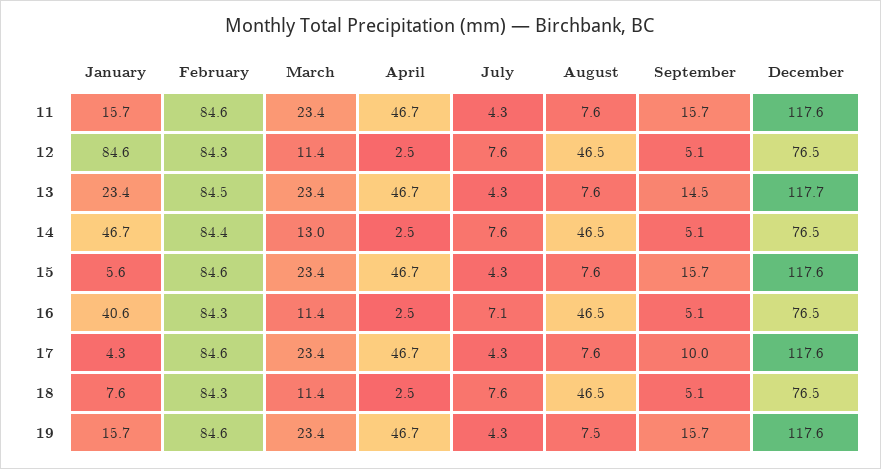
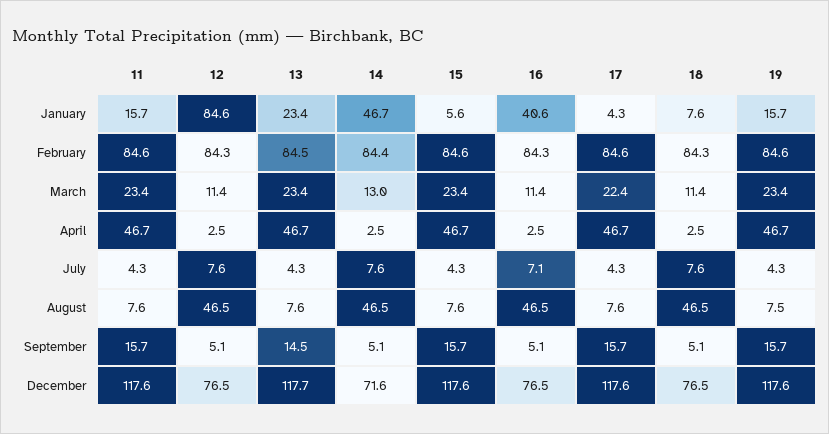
  {
    "January": {
      "11": 15.7,
      "12": 84.6,
      "13": 23.4,
      "14": 46.7,
      "15": 5.6,
      "16": 40.6,
      "17": 4.3,
      "18": 7.6,
      "19": 15.7
    },
    "February": {
      "11": 84.6,
      "12": 84.3,
      "13": 84.5,
      "14": 84.4,
      "15": 84.6,
      "16": 84.3,
      "17": 84.6,
      "18": 84.3,
      "19": 84.6
    },
    "March": {
      "11": 23.4,
      "12": 11.4,
      "13": 23.4,
      "14": 13,
      "15": 23.4,
      "16": 11.4,
-     "17": 23.4,
+     "17": 22.4,
      "18": 11.4,
      "19": 23.4
    },
    "April": {
      "11": 46.7,
      "12": 2.5,
      "13": 46.7,
      "14": 2.5,
      "15": 46.7,
      "16": 2.5,
      "17": 46.7,
      "18": 2.5,
      "19": 46.7
    },
    "July": {
      "11": 4.3,
      "12": 7.6,
      "13": 4.3,
      "14": 7.6,
      "15": 4.3,
      "16": 7.1,
      "17": 4.3,
      "18": 7.6,
      "19": 4.3
    },
    "August": {
      "11": 7.6,
      "12": 46.5,
      "13": 7.6,
      "14": 46.5,
      "15": 7.6,
      "16": 46.5,
      "17": 7.6,
      "18": 46.5,
      "19": 7.5
    },
    "September": {
      "11": 15.7,
      "12": 5.1,
      "13": 14.5,
      "14": 5.1,
      "15": 15.7,
      "16": 5.1,
-     "17": 10,
+     "17": 15.7,
      "18": 5.1,
      "19": 15.7
    },
    "December": {
      "11": 117.6,
      "12": 76.5,
      "13": 117.7,
-     "14": 76.5,
+     "14": 71.6,
      "15": 117.6,
      "16": 76.5,
      "17": 117.6,
      "18": 76.5,
      "19": 117.6
    }
  }

